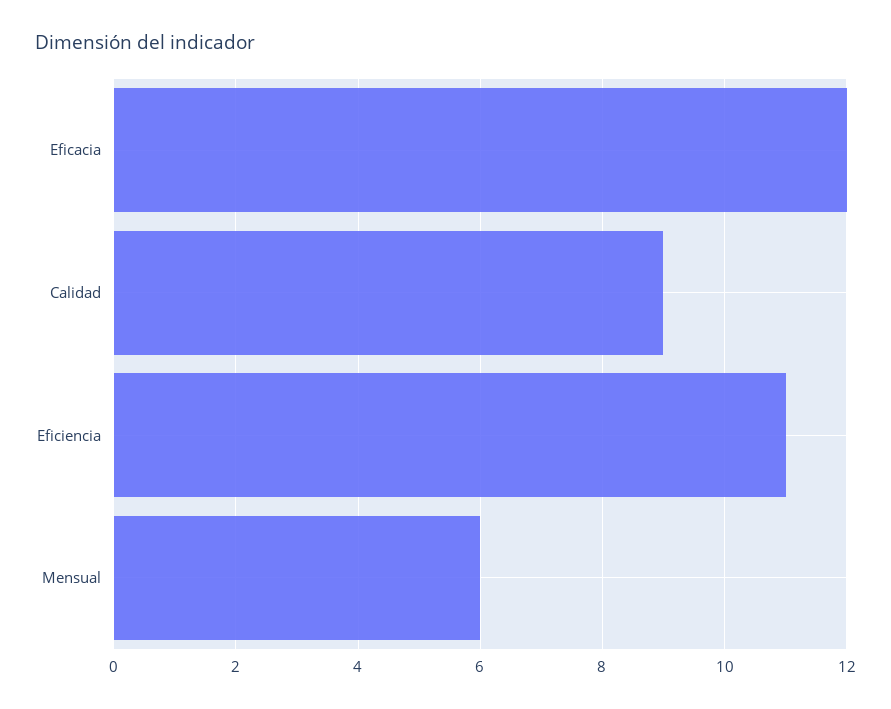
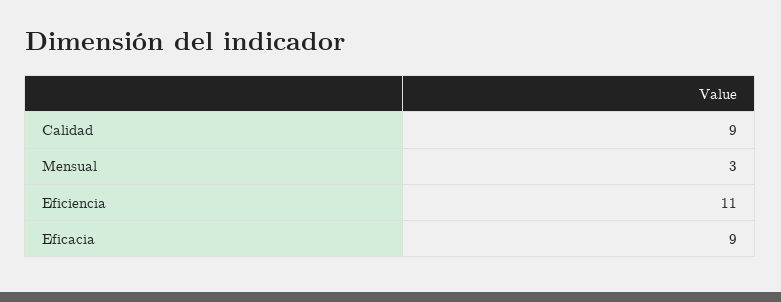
  {
-   "Eficacia": 12,
+   "Eficacia": 9,
    "Calidad": 9,
    "Eficiencia": 11,
-   "Mensual": 6
+   "Mensual": 3
  }

